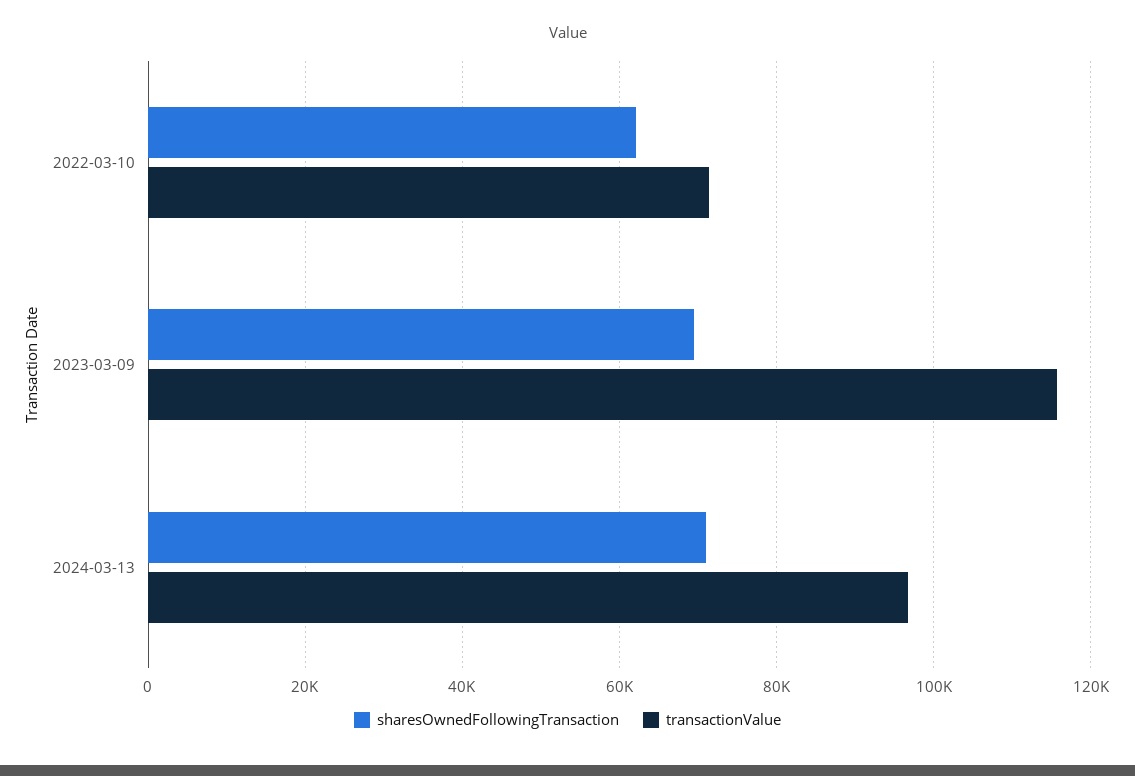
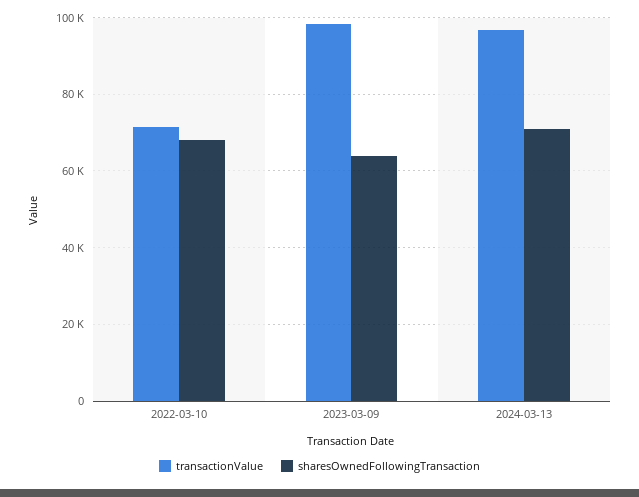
  {
    "sharesOwnedFollowingTransaction": {
-     "2022-03-10": 62000,
+     "2022-03-10": 68000,
-     "2023-03-09": 70000,
+     "2023-03-09": 64000,
      "2024-03-13": 72000
    },
    "transactionValue": {
      "2022-03-10": 72000,
-     "2023-03-09": 116000,
+     "2023-03-09": 98000,
      "2024-03-13": 96000
    }
  }

